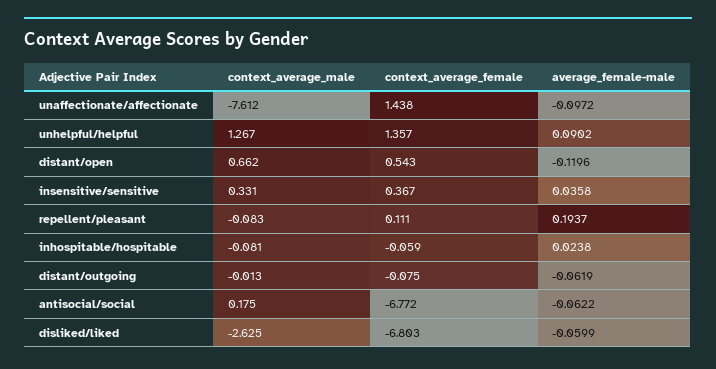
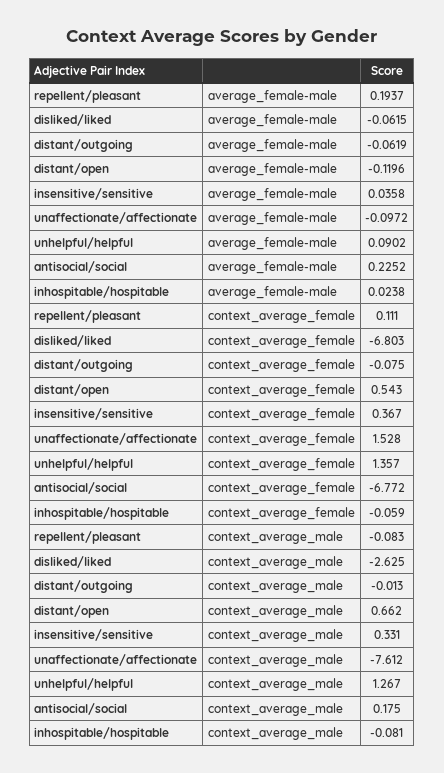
  {
    "context_average_male": {
      "unaffectionate/affectionate": -7.612,
      "unhelpful/helpful": 1.267,
      "distant/open": 0.662,
      "insensitive/sensitive": 0.331,
      "repellent/pleasant": -0.083,
      "inhospitable/hospitable": -0.081,
      "distant/outgoing": -0.013,
      "antisocial/social": 0.175,
      "disliked/liked": -2.625
    },
    "context_average_female": {
-     "unaffectionate/affectionate": 1.438,
+     "unaffectionate/affectionate": 1.528,
      "unhelpful/helpful": 1.357,
      "distant/open": 0.543,
      "insensitive/sensitive": 0.367,
      "repellent/pleasant": 0.111,
      "inhospitable/hospitable": -0.059,
      "distant/outgoing": -0.075,
      "antisocial/social": -6.772,
      "disliked/liked": -6.803
    },
    "average_female-male": {
      "unaffectionate/affectionate": -0.0972,
      "unhelpful/helpful": 0.0902,
      "distant/open": -0.1196,
      "insensitive/sensitive": 0.0358,
      "repellent/pleasant": 0.1937,
      "inhospitable/hospitable": 0.0238,
      "distant/outgoing": -0.0619,
-     "antisocial/social": -0.0622,
+     "antisocial/social": 0.2252,
-     "disliked/liked": -0.0599
+     "disliked/liked": -0.0615
    }
  }

